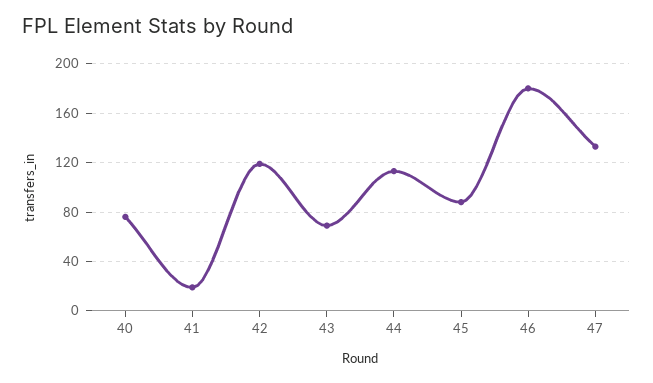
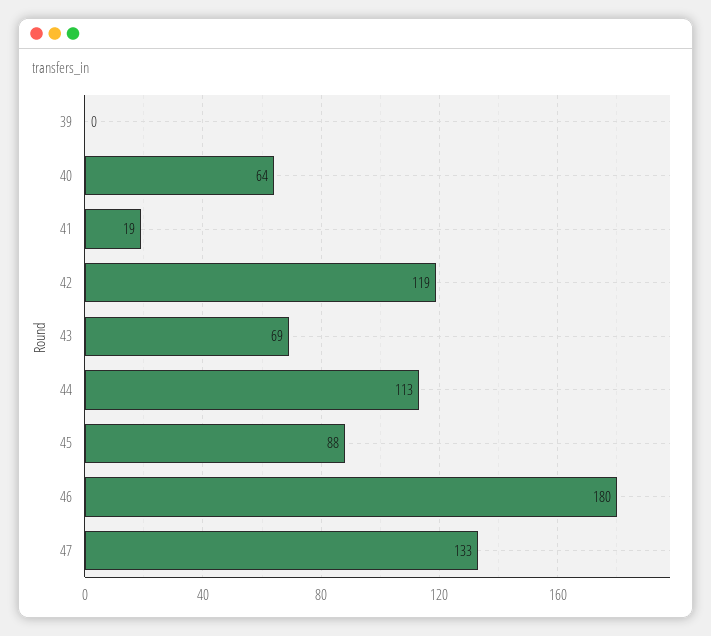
  {
-   "40": 75,
+   "40": 64,
    "41": 19,
    "42": 119,
    "43": 69,
    "44": 113,
    "45": 88,
    "46": 180,
-   "47": 133
+   "47": 133,
+   "39": 0
  }

